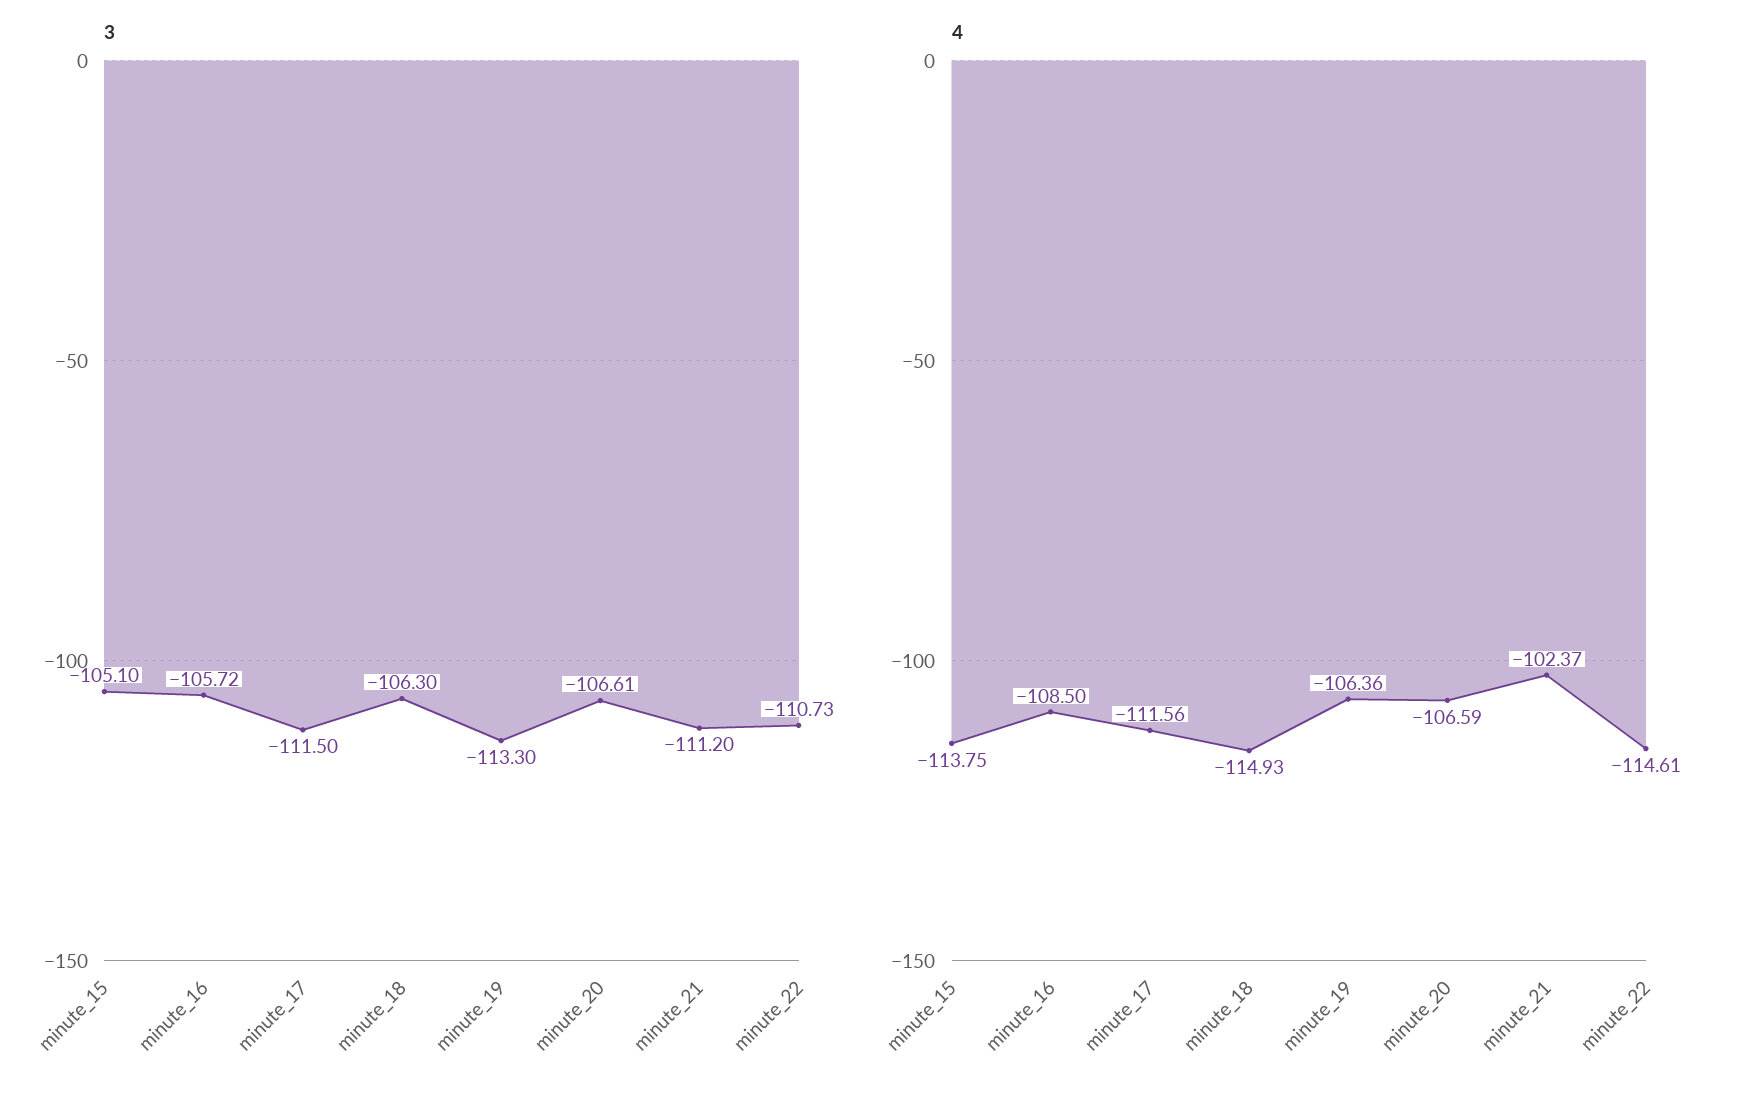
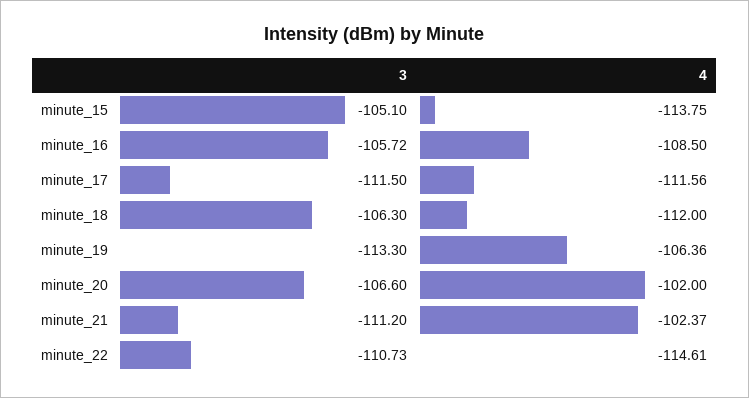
  {
    "3": {
      "minute_15": -105.1,
      "minute_16": -105.72,
      "minute_17": -111.5,
      "minute_18": -106.3,
      "minute_19": -113.3,
-     "minute_20": -106.61,
+     "minute_20": -106.6,
      "minute_21": -111.2,
      "minute_22": -110.73
    },
    "4": {
      "minute_15": -113.75,
      "minute_16": -108.5,
      "minute_17": -111.56,
-     "minute_18": -114.93,
+     "minute_18": -112,
      "minute_19": -106.36,
-     "minute_20": -106.59,
+     "minute_20": -102,
      "minute_21": -102.37,
      "minute_22": -114.61
    }
  }

